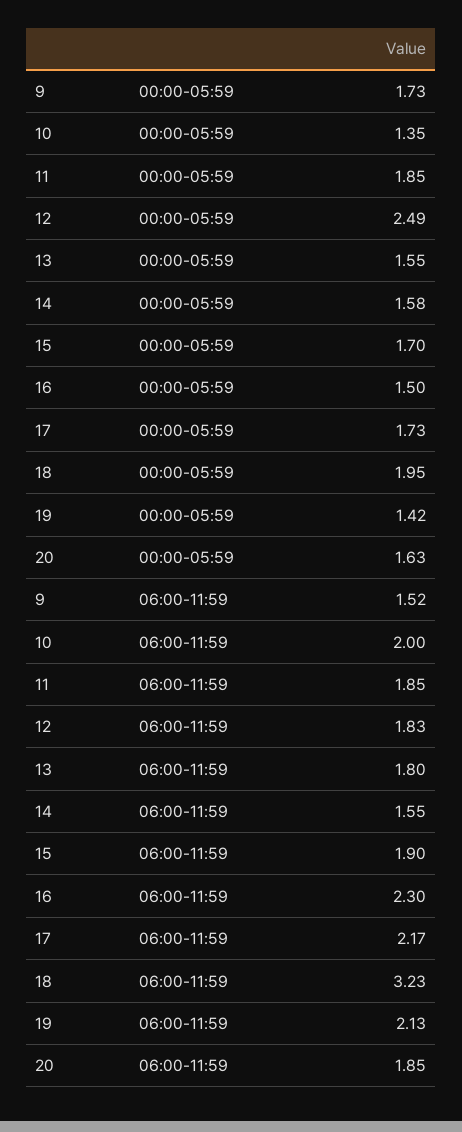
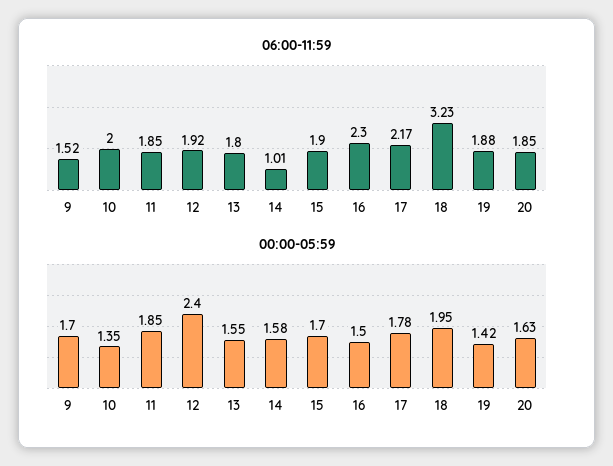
  {
    "00:00-05:59": {
-     "9": 1.73,
+     "9": 1.7,
      "10": 1.35,
      "11": 1.85,
-     "12": 2.49,
+     "12": 2.4,
      "13": 1.55,
      "14": 1.58,
      "15": 1.7,
      "16": 1.5,
-     "17": 1.73,
+     "17": 1.78,
      "18": 1.95,
      "19": 1.42,
      "20": 1.63
    },
    "06:00-11:59": {
      "9": 1.52,
      "10": 2,
      "11": 1.85,
-     "12": 1.83,
+     "12": 1.92,
      "13": 1.8,
-     "14": 1.55,
+     "14": 1.01,
      "15": 1.9,
      "16": 2.3,
      "17": 2.17,
      "18": 3.23,
-     "19": 2.13,
+     "19": 1.88,
      "20": 1.85
    }
  }

